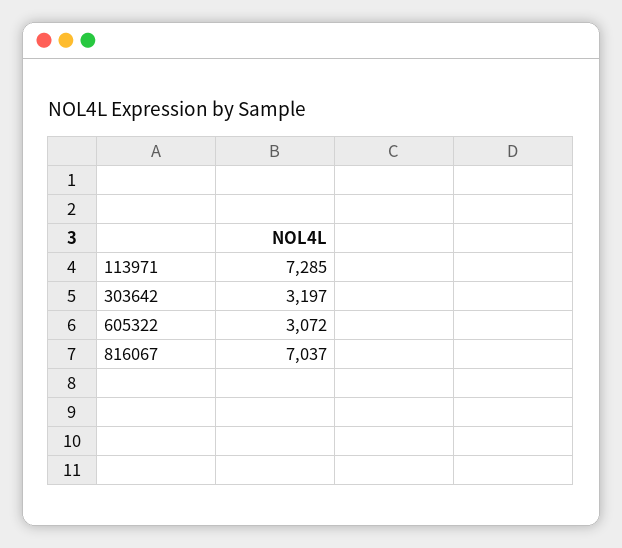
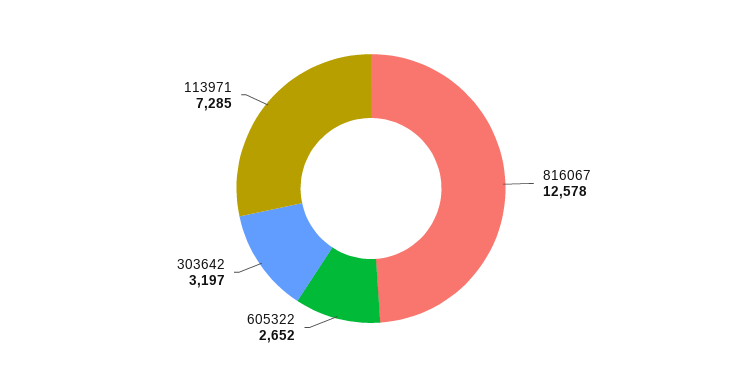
  {
    "113971": 7285,
    "303642": 3197,
-   "605322": 3072,
+   "605322": 2652,
-   "816067": 7037
+   "816067": 12578
  }

